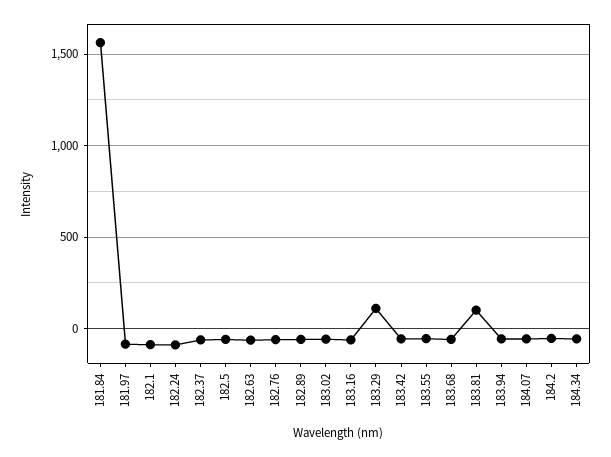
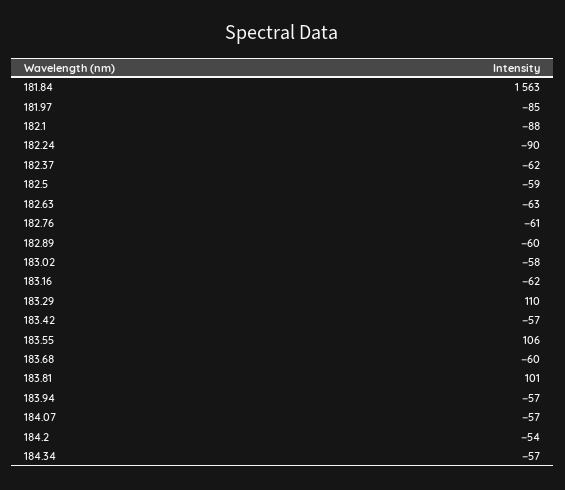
  {
    "181.84": 1563,
    "181.97": -85,
    "182.1": -88,
    "182.24": -90,
    "182.37": -62,
    "182.5": -59,
    "182.63": -63,
    "182.76": -61,
    "182.89": -60,
    "183.02": -58,
    "183.16": -62,
    "183.29": 110,
    "183.42": -57,
-   "183.55": -50,
+   "183.55": 106,
    "183.68": -60,
    "183.81": 101,
    "183.94": -57,
    "184.07": -57,
    "184.2": -54,
    "184.34": -57
  }

